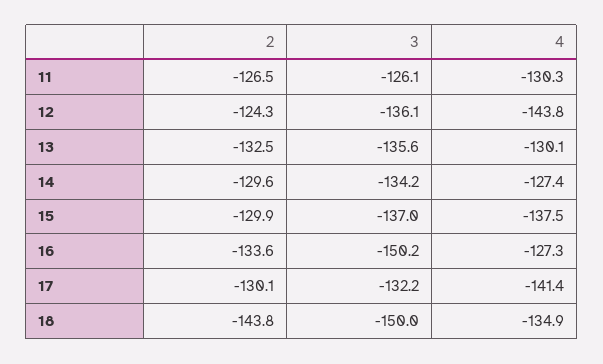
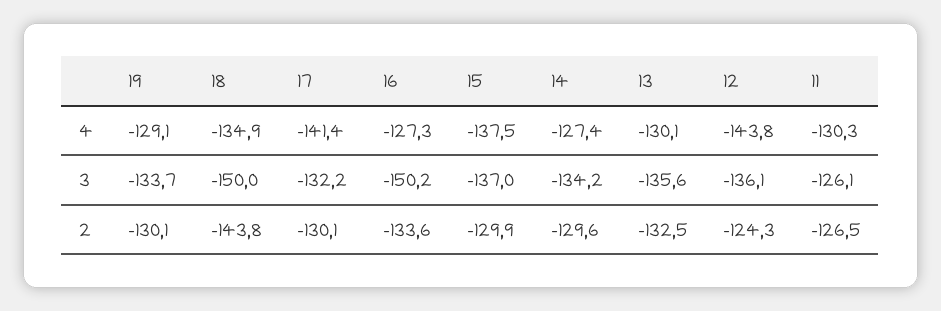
  {
    "2": {
      "11": -126.5,
      "12": -124.3,
      "13": -132.5,
      "14": -129.6,
      "15": -129.9,
      "16": -133.6,
      "17": -130.1,
-     "18": -143.8
+     "18": -143.8,
+     "19": -130.1
    },
    "3": {
      "11": -126.1,
      "12": -136.1,
      "13": -135.6,
      "14": -134.2,
      "15": -137,
      "16": -150.2,
      "17": -132.2,
-     "18": -150
+     "18": -150,
+     "19": -133.7
    },
    "4": {
      "11": -130.3,
      "12": -143.8,
      "13": -130.1,
      "14": -127.4,
      "15": -137.5,
      "16": -127.3,
      "17": -141.4,
-     "18": -134.9
+     "18": -134.9,
+     "19": -129.1
    }
  }

